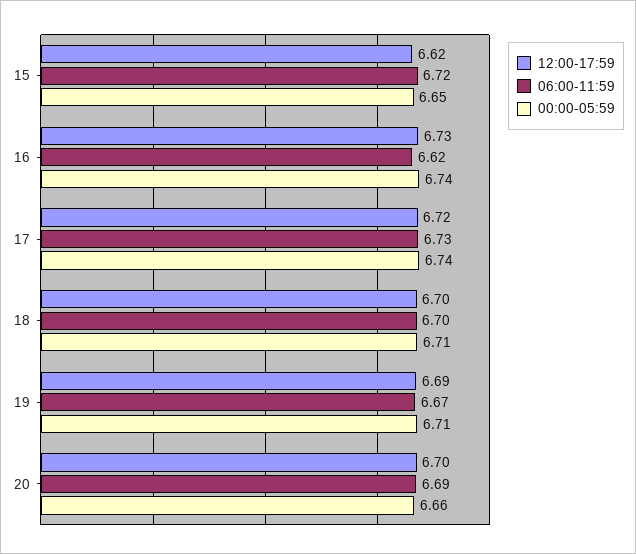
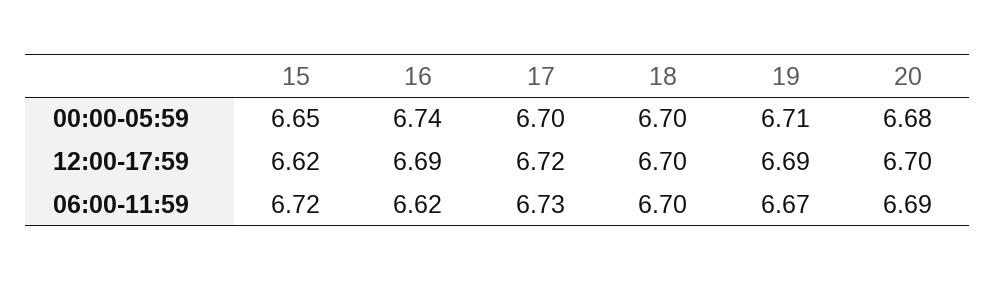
  {
    "12:00-17:59": {
      "15": 6.62,
-     "16": 6.73,
+     "16": 6.69,
      "17": 6.72,
      "18": 6.7,
      "19": 6.69,
      "20": 6.7
    },
    "06:00-11:59": {
      "15": 6.72,
      "16": 6.62,
      "17": 6.73,
      "18": 6.7,
      "19": 6.67,
      "20": 6.69
    },
    "00:00-05:59": {
      "15": 6.65,
      "16": 6.74,
-     "17": 6.74,
+     "17": 6.7,
-     "18": 6.71,
+     "18": 6.7,
      "19": 6.71,
-     "20": 6.66
+     "20": 6.68
    }
  }

